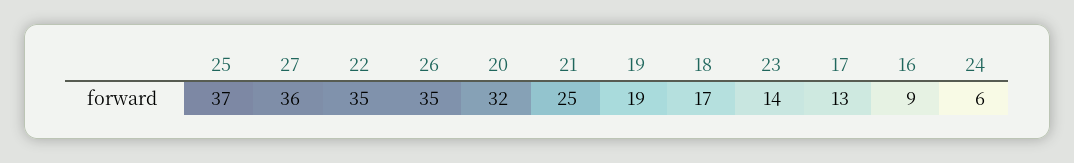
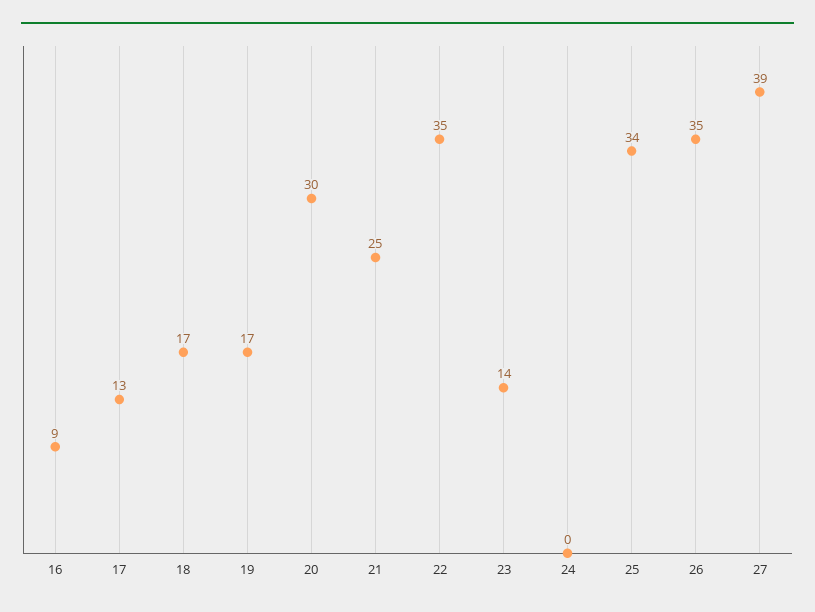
  {
-   "25": 37,
+   "25": 34,
-   "27": 36,
+   "27": 39,
    "22": 35,
    "26": 35,
-   "20": 32,
+   "20": 30,
    "21": 25,
-   "19": 19,
+   "19": 17,
    "18": 17,
    "23": 14,
    "17": 13,
    "16": 9,
-   "24": 6
+   "24": 0
  }

